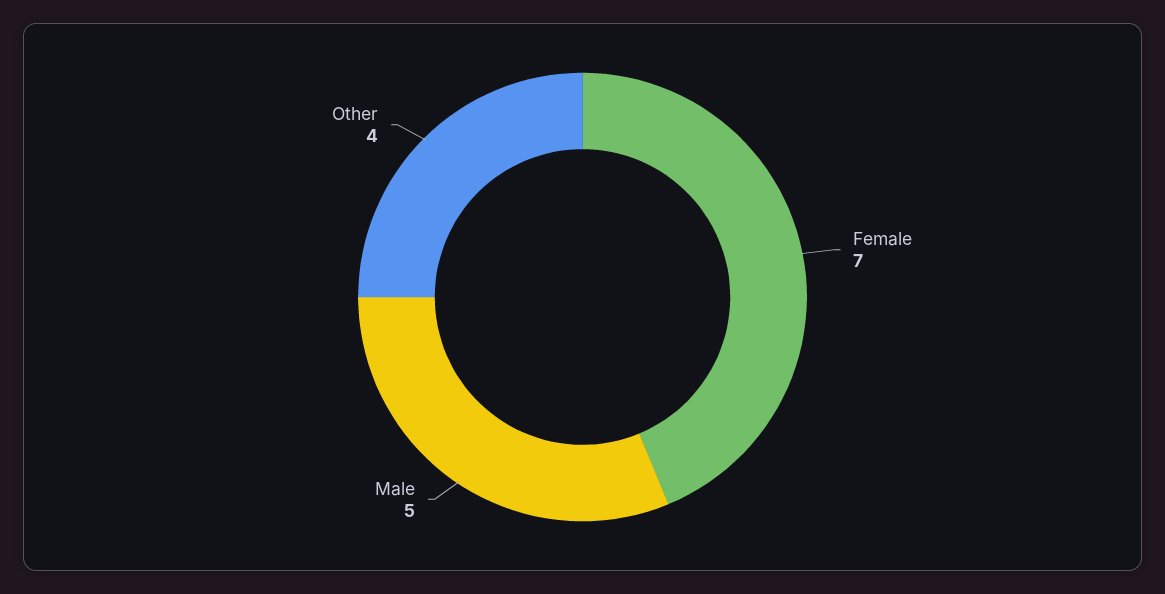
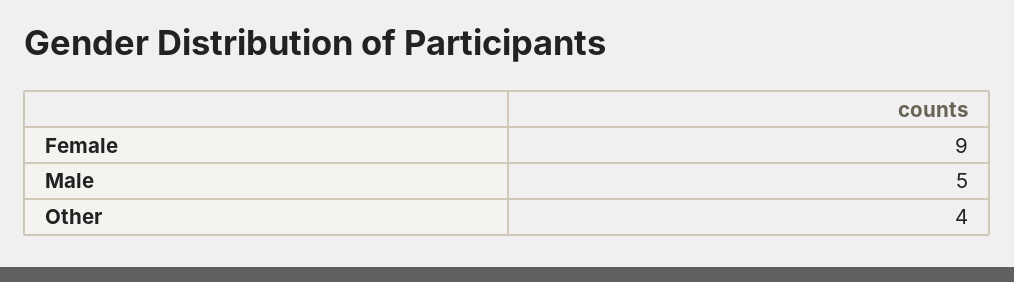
  {
-   "Female": 7,
+   "Female": 9,
    "Male": 5,
    "Other": 4
  }

